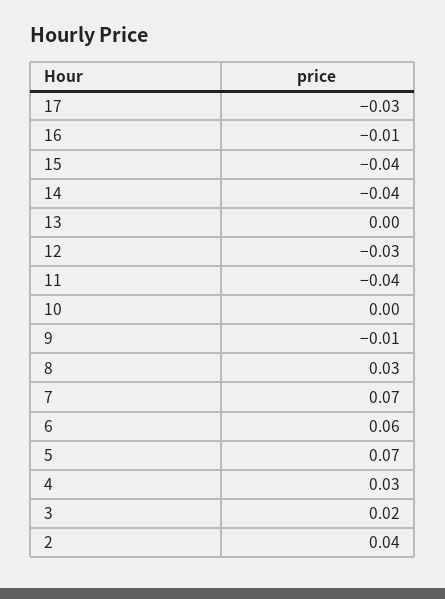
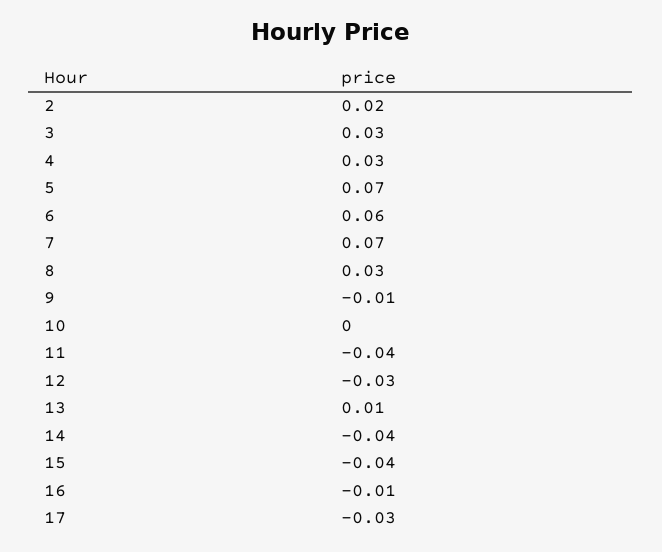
  {
    "17": -0.03,
    "16": -0.01,
    "15": -0.04,
    "14": -0.04,
-   "13": 0,
+   "13": 0.01,
    "12": -0.03,
    "11": -0.04,
    "10": 0,
    "9": -0.01,
    "8": 0.03,
    "7": 0.07,
    "6": 0.06,
    "5": 0.07,
    "4": 0.03,
-   "3": 0.02,
+   "3": 0.03,
-   "2": 0.04
+   "2": 0.02
  }

